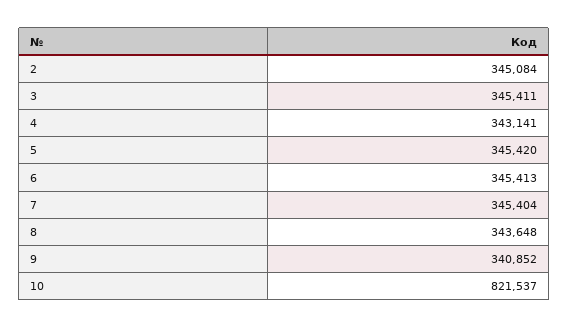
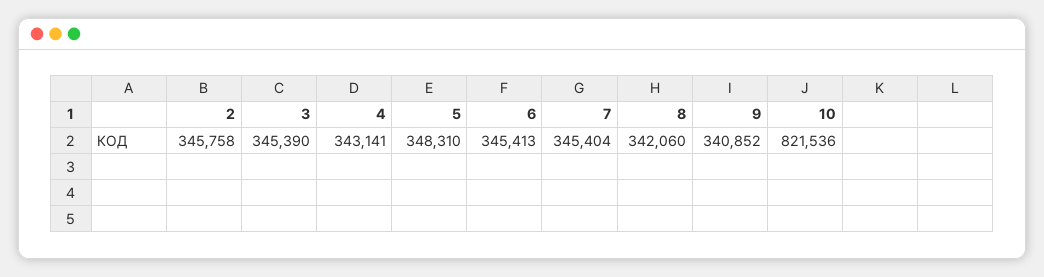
  {
-   "2": 345084,
+   "2": 345758,
-   "3": 345411,
+   "3": 345390,
    "4": 343141,
-   "5": 345420,
+   "5": 348310,
    "6": 345413,
    "7": 345404,
-   "8": 343648,
+   "8": 342060,
    "9": 340852,
-   "10": 821537
+   "10": 821536
  }

